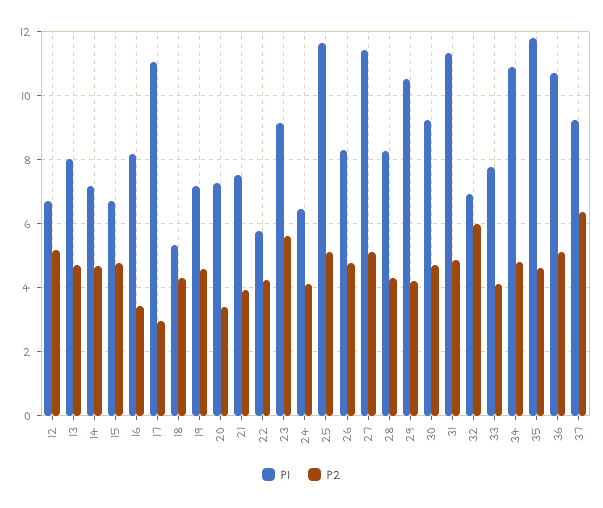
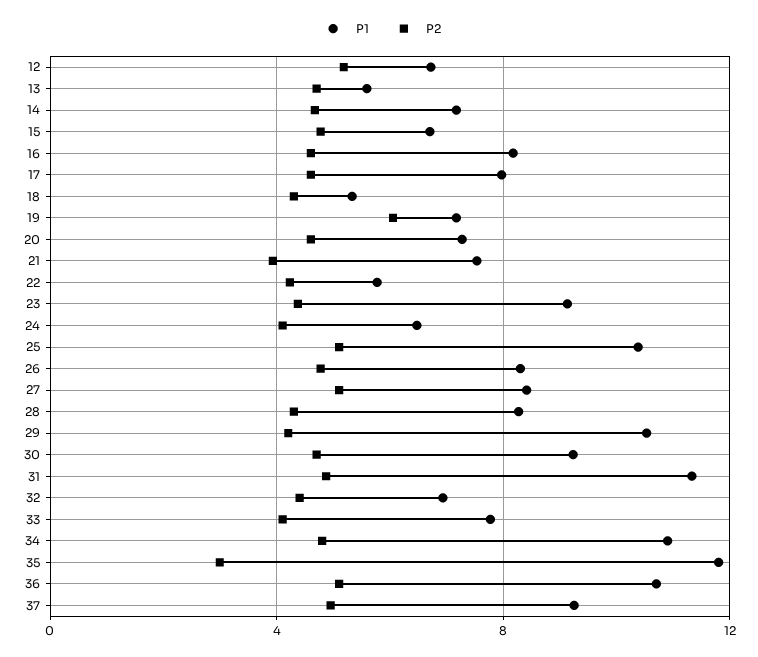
  {
    "P1": {
      "12": 6.8,
-     "13": 8,
+     "13": 5.5,
      "14": 7.2,
      "15": 6.8,
      "16": 8.2,
-     "17": 11,
+     "17": 8,
      "18": 5.4,
      "19": 7.2,
      "20": 7.2,
      "21": 7.6,
      "22": 5.8,
      "23": 9.2,
      "24": 6.4,
-     "25": 11.6,
+     "25": 10.5,
      "26": 8.4,
-     "27": 11.4,
+     "27": 8.5,
      "28": 8.2,
      "29": 10.6,
      "30": 9.2,
      "31": 11.4,
      "32": 7,
      "33": 7.8,
      "34": 11,
      "35": 11.8,
      "36": 10.8,
      "37": 9.2
    },
    "P2": {
      "12": 5.2,
      "13": 4.8,
      "14": 4.6,
      "15": 4.8,
-     "16": 3.4,
+     "16": 4.5,
-     "17": 3,
+     "17": 4.5,
      "18": 4.4,
-     "19": 4.6,
+     "19": 6,
-     "20": 3.4,
+     "20": 4.5,
      "21": 4,
      "22": 4.2,
-     "23": 5.6,
+     "23": 4.5,
      "24": 4.2,
      "25": 5.2,
      "26": 4.8,
      "27": 5.2,
      "28": 4.4,
      "29": 4.2,
      "30": 4.8,
      "31": 4.8,
-     "32": 6,
+     "32": 4.5,
      "33": 4.2,
      "34": 4.8,
-     "35": 4.6,
+     "35": 3,
      "36": 5.2,
-     "37": 6.4
+     "37": 5
    }
  }

